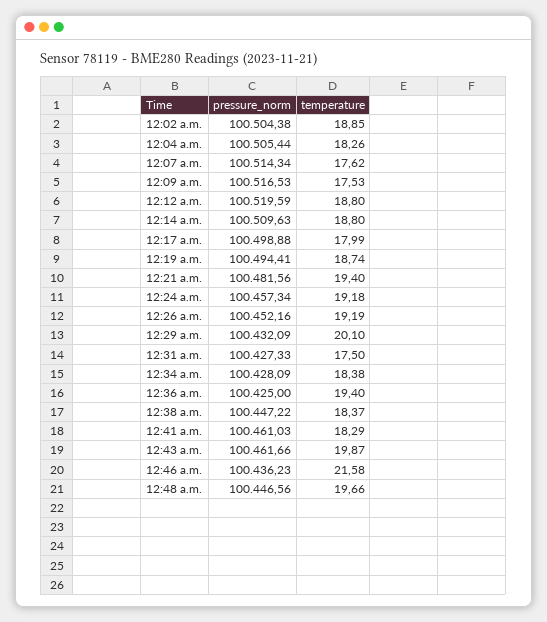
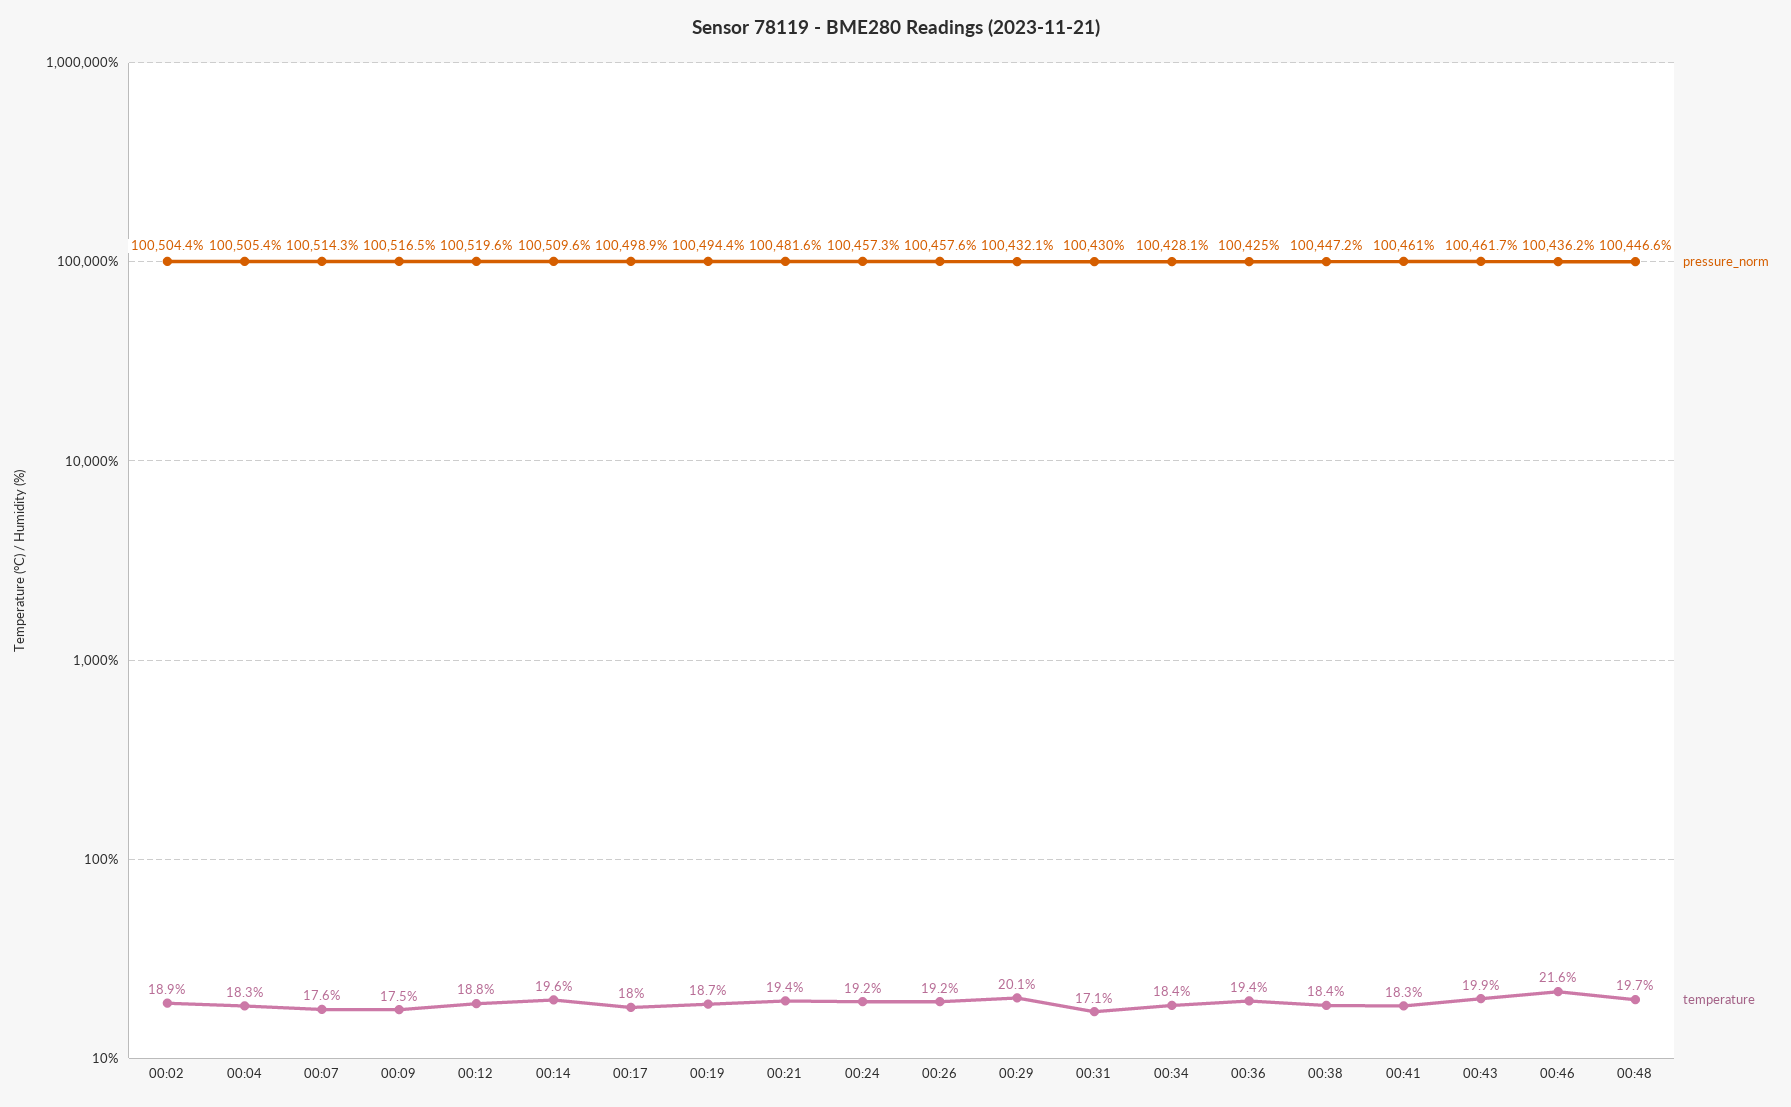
  {
    "pressure_norm": {
      "12:02 a.m.": 100504.38,
      "12:04 a.m.": 100505.44,
      "12:07 a.m.": 100514.34,
      "12:09 a.m.": 100516.53,
      "12:12 a.m.": 100519.59,
      "12:14 a.m.": 100509.63,
      "12:17 a.m.": 100498.88,
      "12:19 a.m.": 100494.41,
      "12:21 a.m.": 100481.56,
      "12:24 a.m.": 100457.34,
-     "12:26 a.m.": 100452.16,
+     "12:26 a.m.": 100457.6,
      "12:29 a.m.": 100432.09,
-     "12:31 a.m.": 100427.33,
+     "12:31 a.m.": 100430,
      "12:34 a.m.": 100428.09,
      "12:36 a.m.": 100425,
      "12:38 a.m.": 100447.22,
      "12:41 a.m.": 100461.03,
      "12:43 a.m.": 100461.66,
      "12:46 a.m.": 100436.23,
      "12:48 a.m.": 100446.56
    },
    "temperature": {
      "12:02 a.m.": 18.85,
      "12:04 a.m.": 18.26,
      "12:07 a.m.": 17.62,
      "12:09 a.m.": 17.53,
      "12:12 a.m.": 18.8,
-     "12:14 a.m.": 18.8,
+     "12:14 a.m.": 19.6,
      "12:17 a.m.": 17.99,
      "12:19 a.m.": 18.74,
      "12:21 a.m.": 19.4,
      "12:24 a.m.": 19.18,
      "12:26 a.m.": 19.19,
      "12:29 a.m.": 20.1,
-     "12:31 a.m.": 17.5,
+     "12:31 a.m.": 17.1,
      "12:34 a.m.": 18.38,
      "12:36 a.m.": 19.4,
      "12:38 a.m.": 18.37,
      "12:41 a.m.": 18.29,
      "12:43 a.m.": 19.87,
      "12:46 a.m.": 21.58,
      "12:48 a.m.": 19.66
    }
  }

